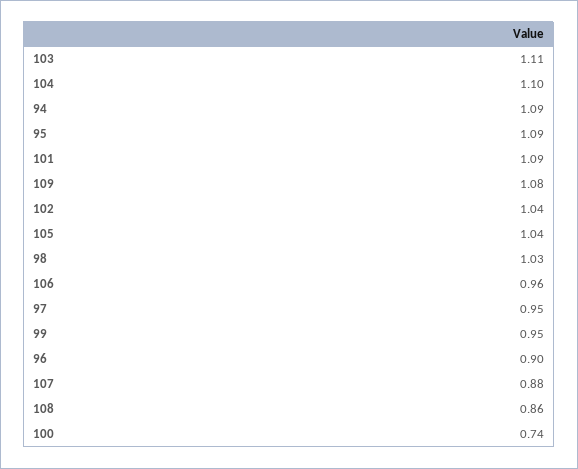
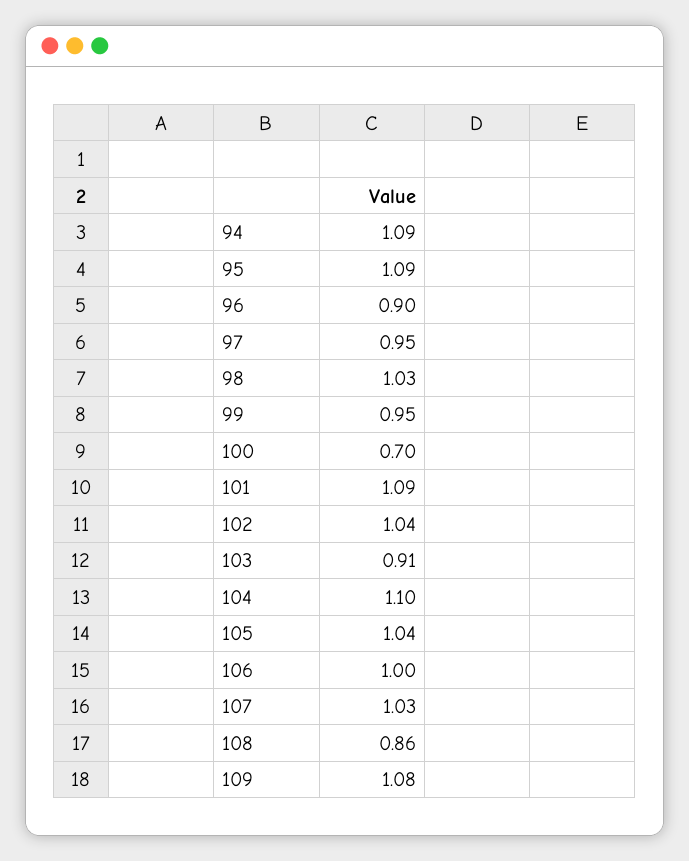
  {
-   "103": 1.11,
+   "103": 0.91,
    "104": 1.1,
    "94": 1.09,
    "95": 1.09,
    "101": 1.09,
    "109": 1.08,
    "102": 1.04,
    "105": 1.04,
    "98": 1.03,
-   "106": 0.96,
+   "106": 1,
    "97": 0.95,
    "99": 0.95,
    "96": 0.9,
-   "107": 0.88,
+   "107": 1.03,
    "108": 0.86,
-   "100": 0.74
+   "100": 0.7
  }

